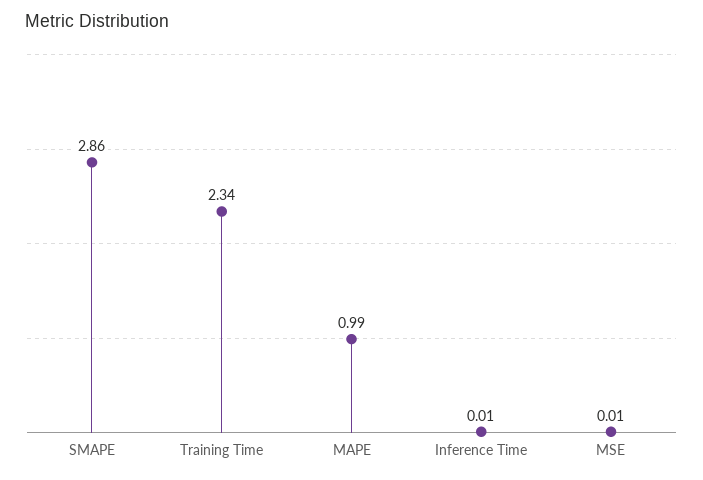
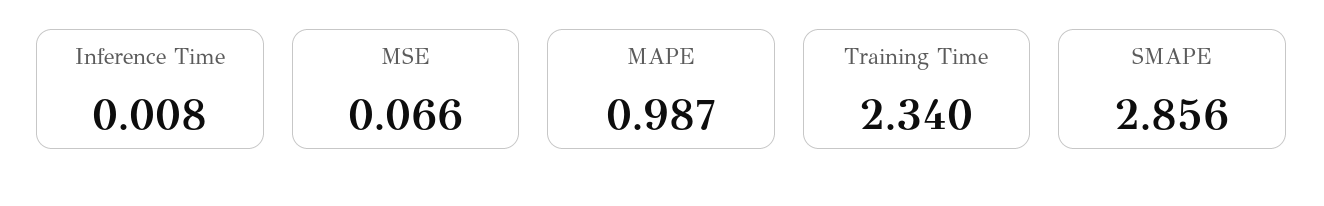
  {
    "SMAPE": 2.856,
    "Training Time": 2.34,
    "MAPE": 0.987,
    "Inference Time": 0.008,
-   "MSE": 0.01
+   "MSE": 0.066
  }

